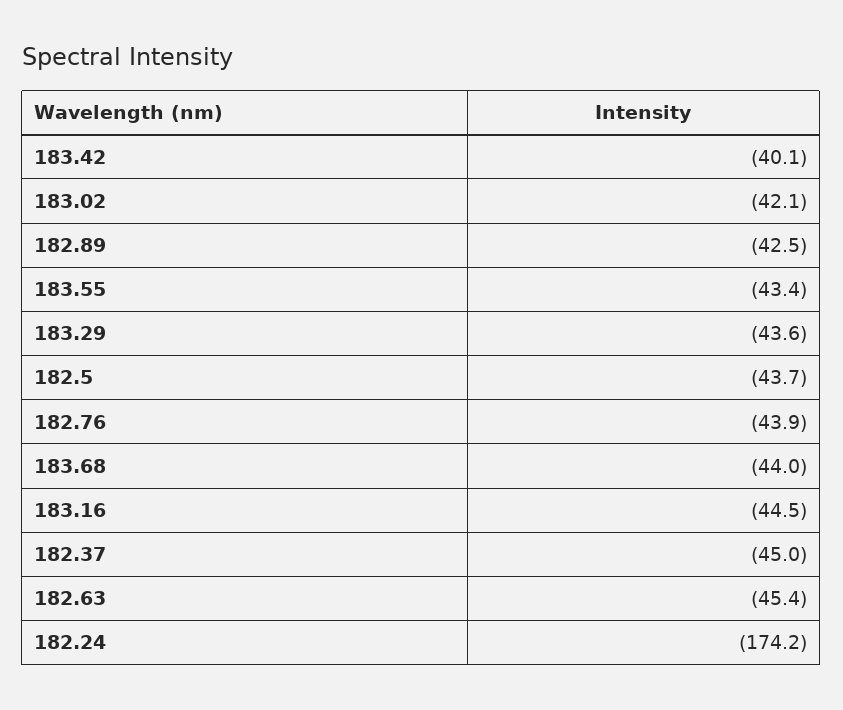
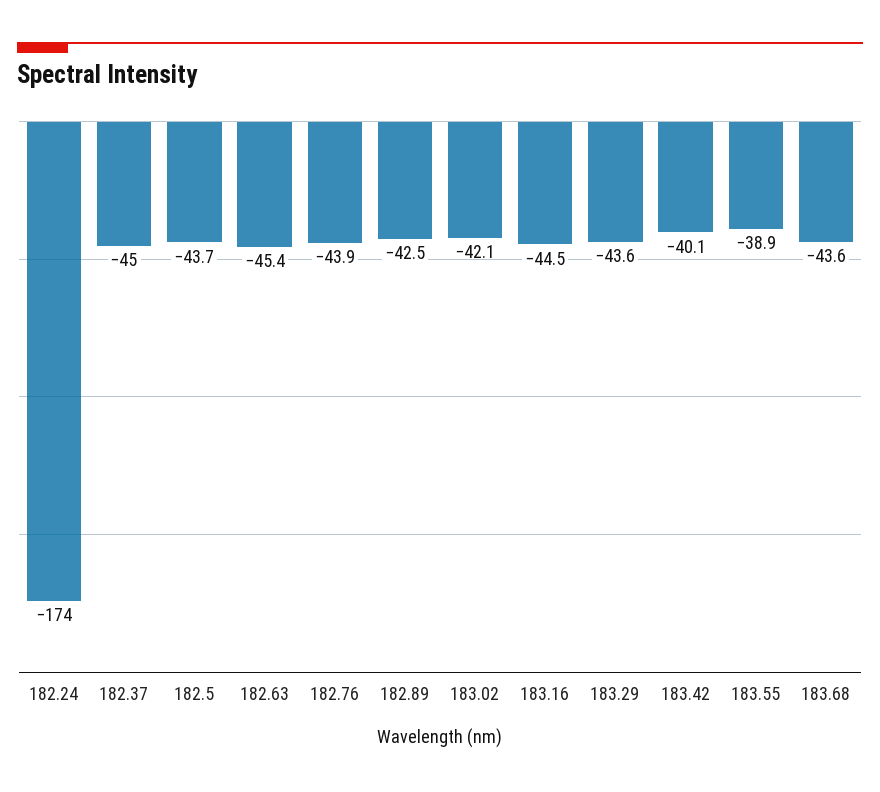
  {
    "183.42": -40.1,
    "183.02": -42.1,
    "182.89": -42.5,
-   "183.55": -43.4,
+   "183.55": -38.9,
    "183.29": -43.6,
    "182.5": -43.7,
    "182.76": -43.9,
-   "183.68": -44,
+   "183.68": -43.6,
    "183.16": -44.5,
    "182.37": -45,
    "182.63": -45.4,
-   "182.24": -174.2
+   "182.24": -174
  }

